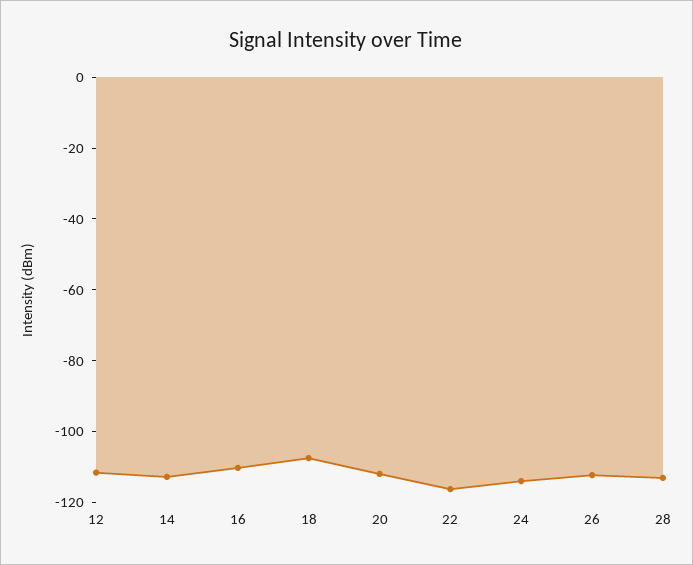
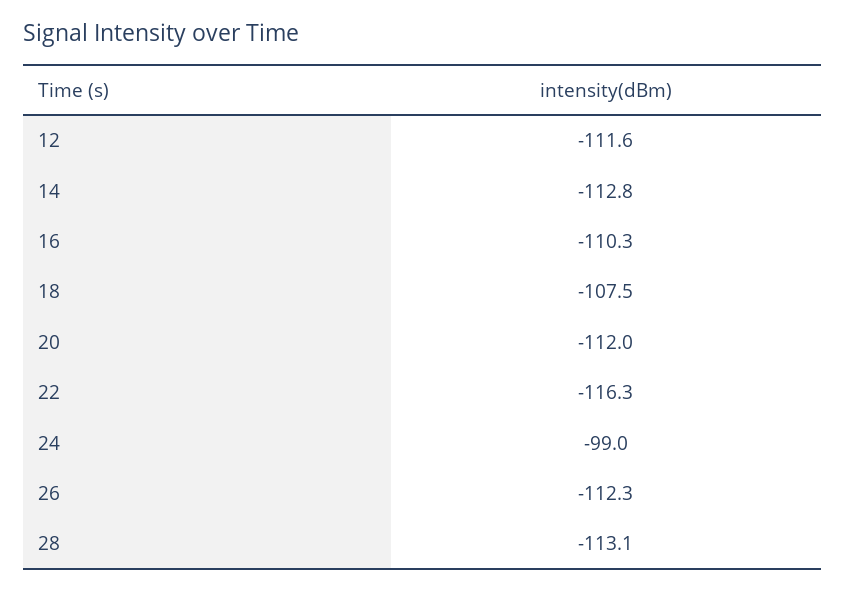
  {
    "12": -111.6,
    "14": -112.8,
    "16": -110.3,
    "18": -107.5,
    "20": -112,
    "22": -116.3,
-   "24": -115,
+   "24": -99,
    "26": -112.3,
    "28": -113.1
  }

